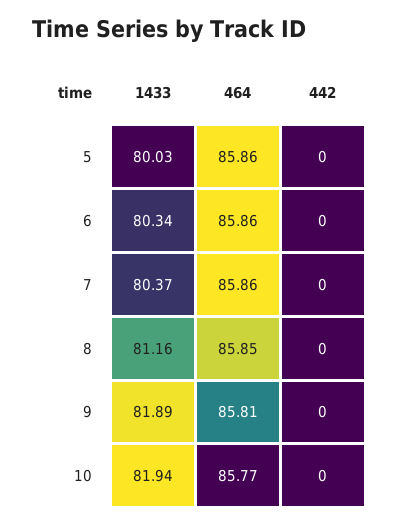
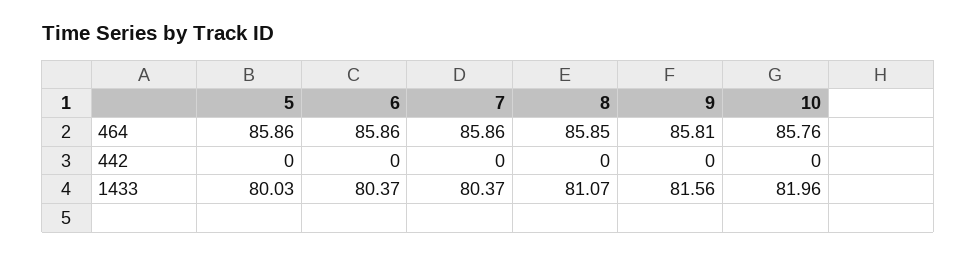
  {
    "1433": {
      "5": 80.03,
-     "6": 80.34,
+     "6": 80.37,
      "7": 80.37,
-     "8": 81.16,
+     "8": 81.07,
-     "9": 81.89,
+     "9": 81.56,
-     "10": 81.94
+     "10": 81.96
    },
    "464": {
      "5": 85.86,
      "6": 85.86,
      "7": 85.86,
      "8": 85.85,
      "9": 85.81,
-     "10": 85.77
+     "10": 85.76
    },
    "442": {
      "5": 0,
      "6": 0,
      "7": 0,
      "8": 0,
      "9": 0,
      "10": 0
    }
  }

